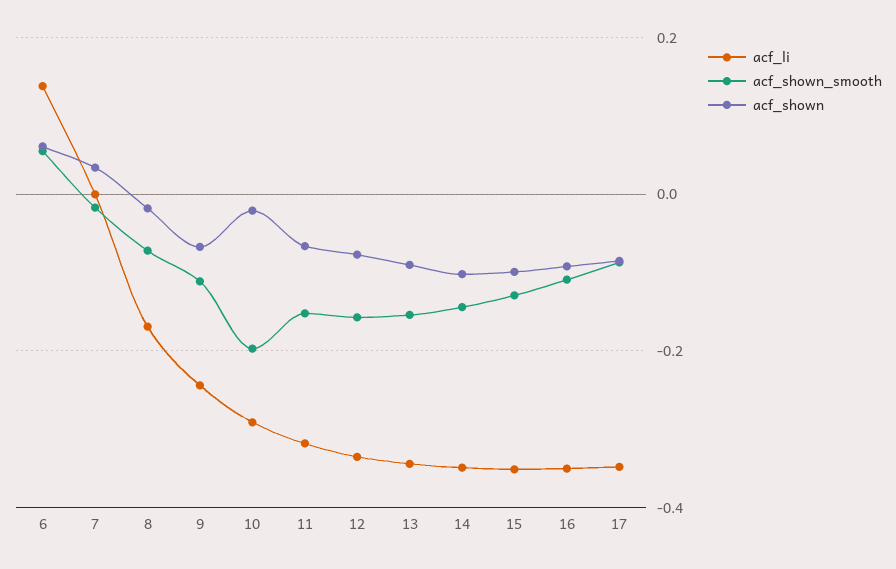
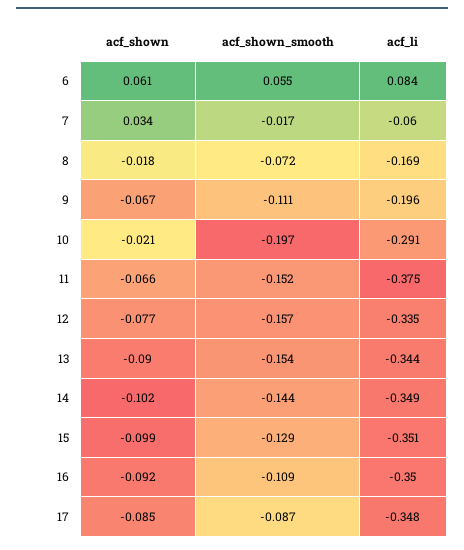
  {
    "acf_li": {
-     "6": 0.14,
+     "6": 0.084,
-     "7": 0,
+     "7": -0.06,
      "8": -0.169,
-     "9": -0.24,
+     "9": -0.196,
      "10": -0.291,
-     "11": -0.32,
+     "11": -0.375,
      "12": -0.335,
      "13": -0.344,
      "14": -0.349,
      "15": -0.351,
      "16": -0.35,
      "17": -0.348
    },
    "acf_shown_smooth": {
      "6": 0.055,
      "7": -0.017,
      "8": -0.072,
      "9": -0.111,
      "10": -0.197,
      "11": -0.152,
      "12": -0.157,
      "13": -0.154,
      "14": -0.144,
      "15": -0.129,
      "16": -0.109,
      "17": -0.087
    },
    "acf_shown": {
      "6": 0.061,
      "7": 0.034,
      "8": -0.018,
      "9": -0.067,
      "10": -0.021,
      "11": -0.066,
      "12": -0.077,
      "13": -0.09,
      "14": -0.102,
      "15": -0.099,
      "16": -0.092,
      "17": -0.085
    }
  }

